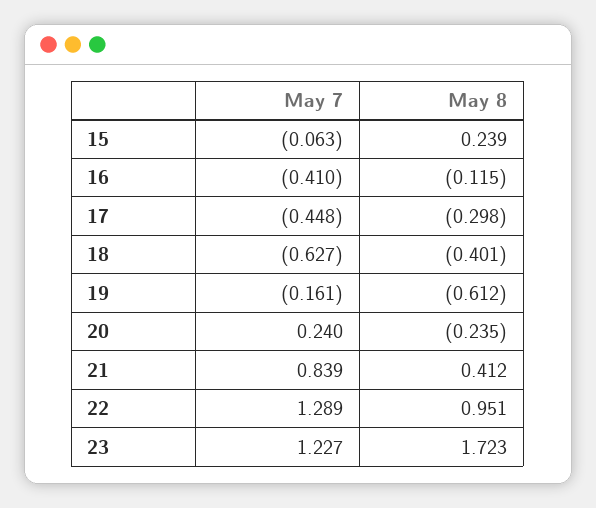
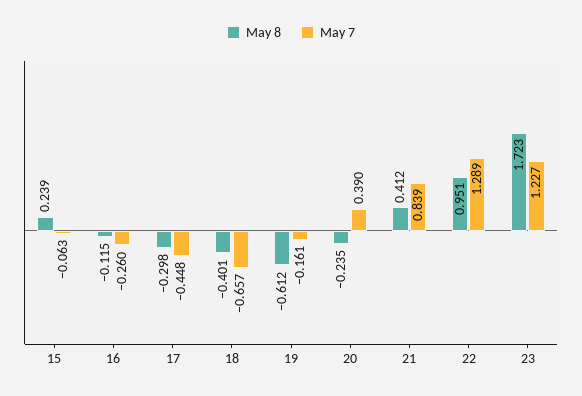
  {
    "May 7": {
      "15": -0.063,
-     "16": -0.41,
+     "16": -0.26,
      "17": -0.448,
-     "18": -0.627,
+     "18": -0.657,
      "19": -0.161,
-     "20": 0.24,
+     "20": 0.39,
      "21": 0.839,
      "22": 1.289,
      "23": 1.227
    },
    "May 8": {
      "15": 0.239,
      "16": -0.115,
      "17": -0.298,
      "18": -0.401,
      "19": -0.612,
      "20": -0.235,
      "21": 0.412,
      "22": 0.951,
      "23": 1.723
    }
  }

